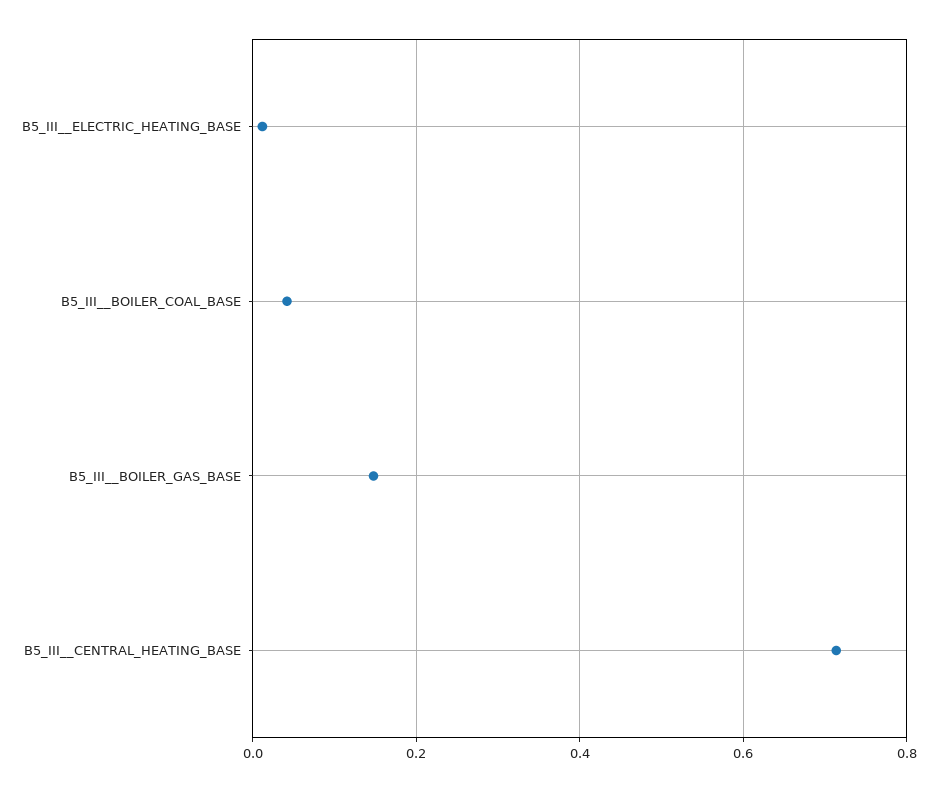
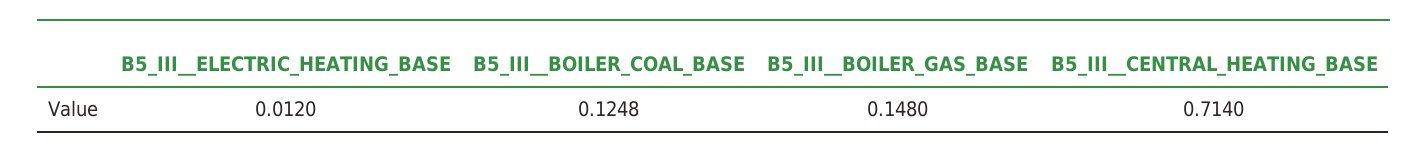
  {
    "B5_III__ELECTRIC_HEATING_BASE": 0.012,
-   "B5_III__BOILER_COAL_BASE": 0.04,
+   "B5_III__BOILER_COAL_BASE": 0.1248,
    "B5_III__BOILER_GAS_BASE": 0.148,
    "B5_III__CENTRAL_HEATING_BASE": 0.714
  }

